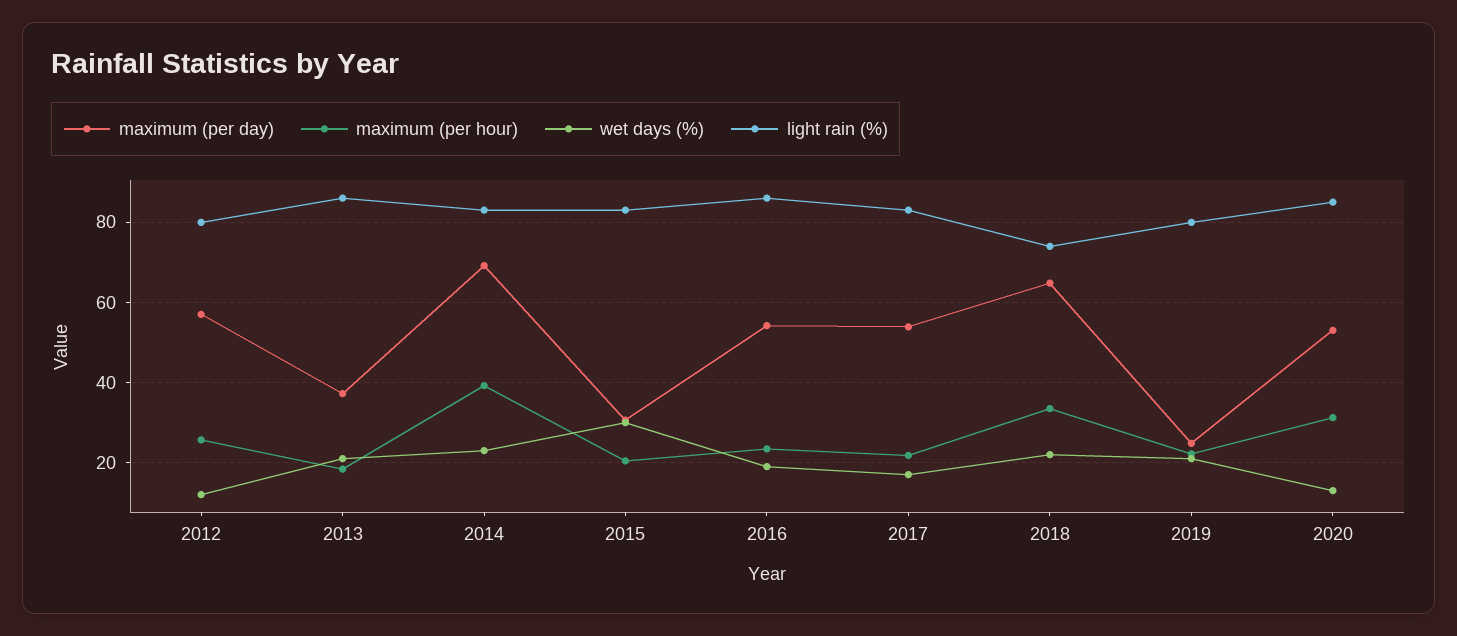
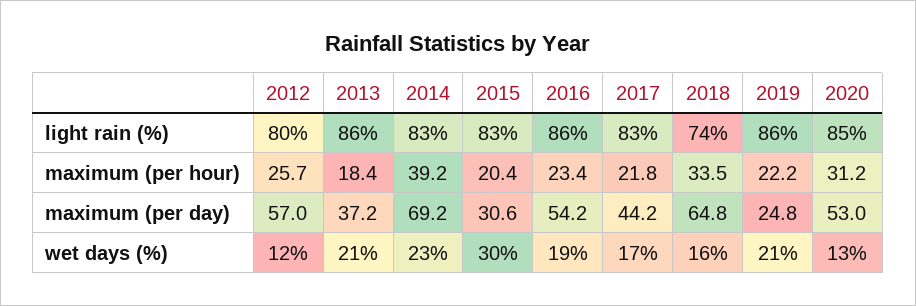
  {
    "maximum (per day)": {
      "2012": 57,
      "2013": 37.2,
      "2014": 69.2,
      "2015": 30.6,
      "2016": 54.2,
-     "2017": 54,
+     "2017": 44.2,
      "2018": 64.8,
      "2019": 24.8,
      "2020": 53
    },
    "maximum (per hour)": {
      "2012": 25.7,
      "2013": 18.4,
      "2014": 39.2,
      "2015": 20.4,
      "2016": 23.4,
      "2017": 21.8,
      "2018": 33.5,
      "2019": 22.2,
      "2020": 31.2
    },
    "wet days (%)": {
      "2012": 12,
      "2013": 21,
      "2014": 23,
      "2015": 30,
      "2016": 19,
      "2017": 17,
-     "2018": 22,
+     "2018": 16,
      "2019": 21,
      "2020": 13
    },
    "light rain (%)": {
      "2012": 80,
      "2013": 86,
      "2014": 83,
      "2015": 83,
      "2016": 86,
      "2017": 83,
      "2018": 74,
-     "2019": 80,
+     "2019": 86,
      "2020": 85
    }
  }

